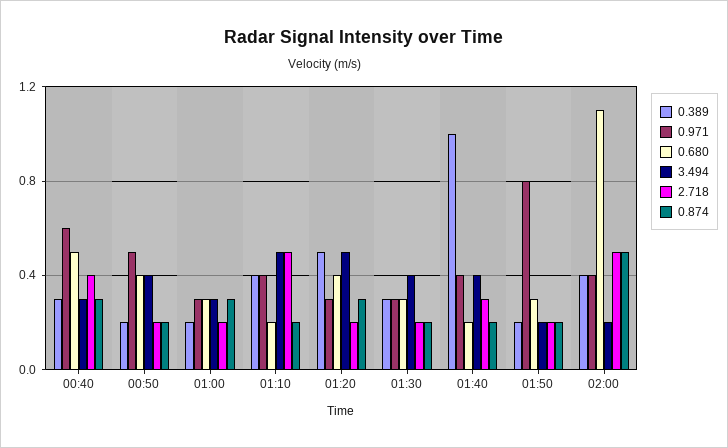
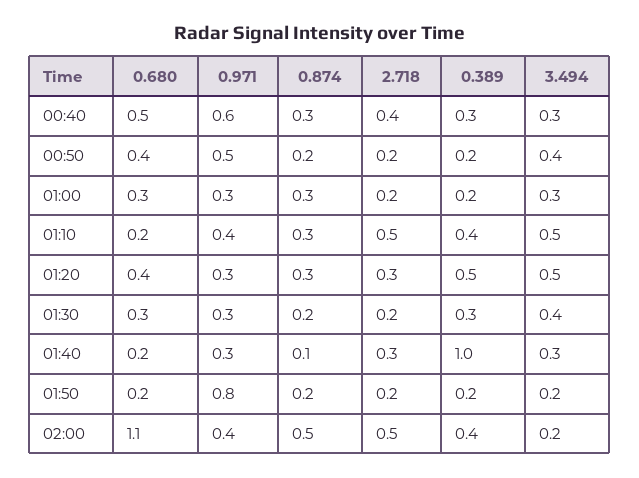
  {
    "0.389": {
      "00:40": 0.3,
      "00:50": 0.2,
      "01:00": 0.2,
      "01:10": 0.4,
      "01:20": 0.5,
      "01:30": 0.3,
      "01:40": 1,
      "01:50": 0.2,
      "02:00": 0.4
    },
    "0.971": {
      "00:40": 0.6,
      "00:50": 0.5,
      "01:00": 0.3,
      "01:10": 0.4,
      "01:20": 0.3,
      "01:30": 0.3,
-     "01:40": 0.4,
+     "01:40": 0.3,
      "01:50": 0.8,
      "02:00": 0.4
    },
    "0.680": {
      "00:40": 0.5,
      "00:50": 0.4,
      "01:00": 0.3,
      "01:10": 0.2,
      "01:20": 0.4,
      "01:30": 0.3,
      "01:40": 0.2,
-     "01:50": 0.3,
+     "01:50": 0.2,
      "02:00": 1.1
    },
    "3.494": {
      "00:40": 0.3,
      "00:50": 0.4,
      "01:00": 0.3,
      "01:10": 0.5,
      "01:20": 0.5,
      "01:30": 0.4,
-     "01:40": 0.4,
+     "01:40": 0.3,
      "01:50": 0.2,
      "02:00": 0.2
    },
    "2.718": {
      "00:40": 0.4,
      "00:50": 0.2,
      "01:00": 0.2,
      "01:10": 0.5,
-     "01:20": 0.2,
+     "01:20": 0.3,
      "01:30": 0.2,
      "01:40": 0.3,
      "01:50": 0.2,
      "02:00": 0.5
    },
    "0.874": {
      "00:40": 0.3,
      "00:50": 0.2,
      "01:00": 0.3,
-     "01:10": 0.2,
+     "01:10": 0.3,
      "01:20": 0.3,
      "01:30": 0.2,
-     "01:40": 0.2,
+     "01:40": 0.1,
      "01:50": 0.2,
      "02:00": 0.5
    }
  }

